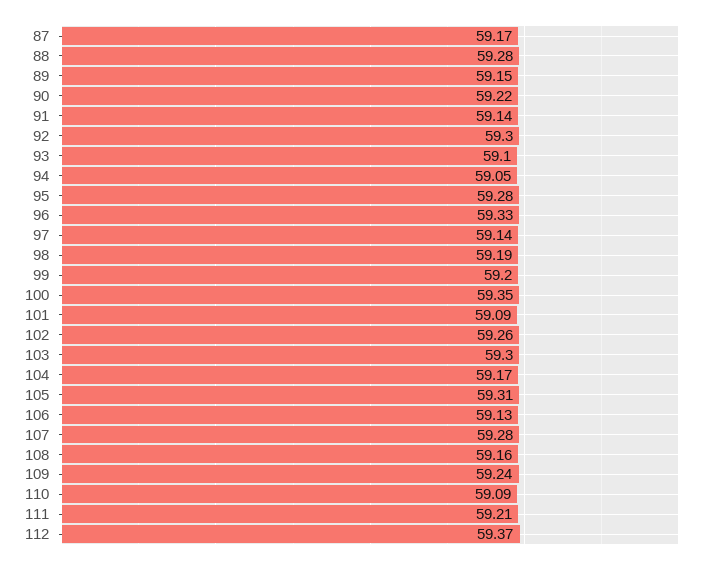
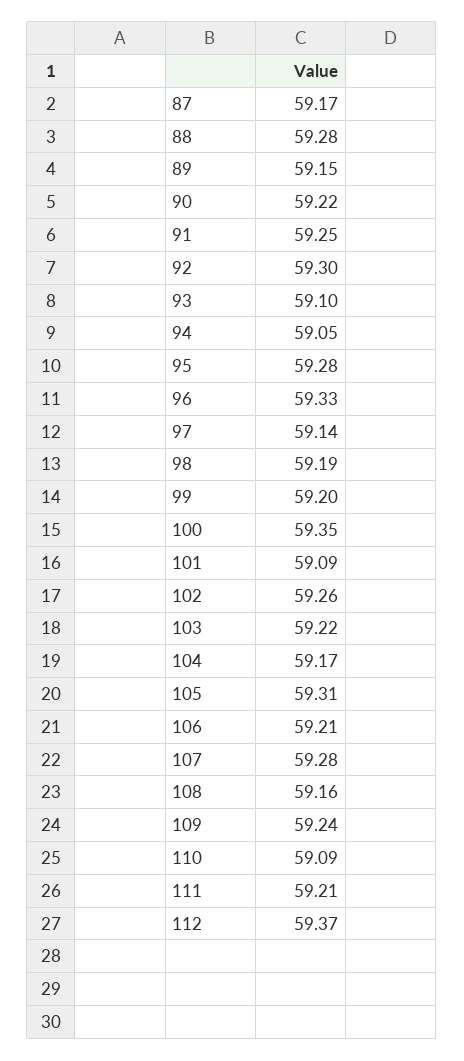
  {
    "87": 59.17,
    "88": 59.28,
    "89": 59.15,
    "90": 59.22,
-   "91": 59.14,
+   "91": 59.25,
    "92": 59.3,
    "93": 59.1,
    "94": 59.05,
    "95": 59.28,
    "96": 59.33,
    "97": 59.14,
    "98": 59.19,
    "99": 59.2,
    "100": 59.35,
    "101": 59.09,
    "102": 59.26,
-   "103": 59.3,
+   "103": 59.22,
    "104": 59.17,
    "105": 59.31,
-   "106": 59.13,
+   "106": 59.21,
    "107": 59.28,
    "108": 59.16,
    "109": 59.24,
    "110": 59.09,
    "111": 59.21,
    "112": 59.37
  }

